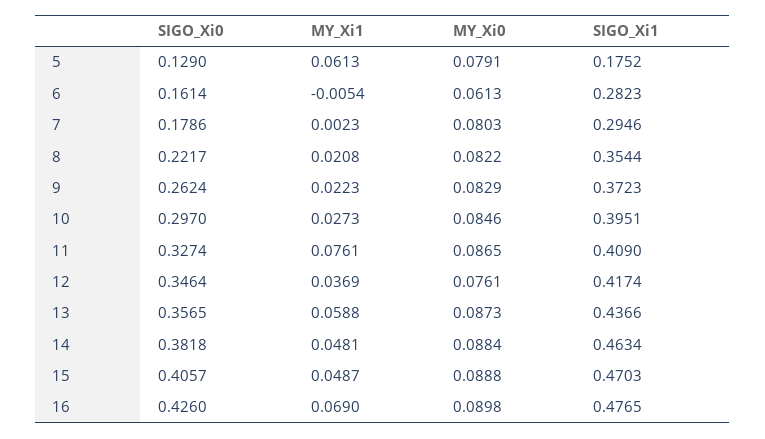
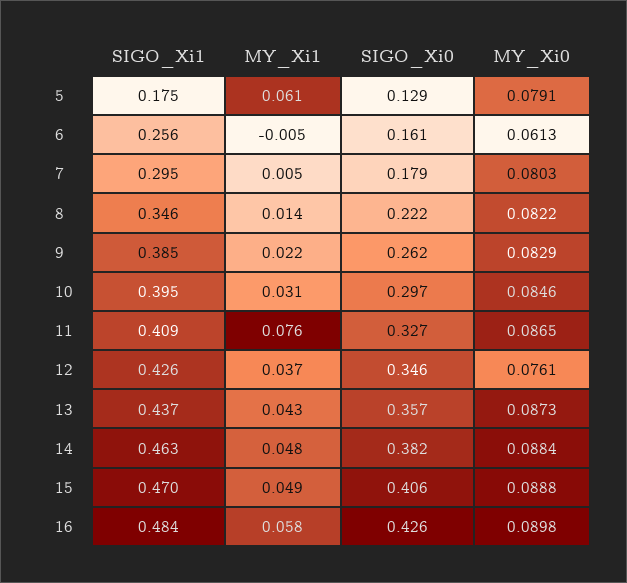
  {
    "SIGO_Xi0": {
      "5": 0.129,
      "6": 0.1614,
      "7": 0.1786,
      "8": 0.2217,
      "9": 0.2624,
      "10": 0.297,
      "11": 0.3274,
      "12": 0.3464,
      "13": 0.3565,
      "14": 0.3818,
      "15": 0.4057,
      "16": 0.426
    },
    "MY_Xi1": {
      "5": 0.0613,
      "6": -0.0054,
-     "7": 0.0023,
+     "7": 0.005,
-     "8": 0.0208,
+     "8": 0.014,
      "9": 0.0223,
-     "10": 0.0273,
+     "10": 0.031,
      "11": 0.0761,
      "12": 0.0369,
-     "13": 0.0588,
+     "13": 0.043,
      "14": 0.0481,
      "15": 0.0487,
-     "16": 0.069
+     "16": 0.058
    },
    "MY_Xi0": {
      "5": 0.0791,
      "6": 0.0613,
      "7": 0.0803,
      "8": 0.0822,
      "9": 0.0829,
      "10": 0.0846,
      "11": 0.0865,
      "12": 0.0761,
      "13": 0.0873,
      "14": 0.0884,
      "15": 0.0888,
      "16": 0.0898
    },
    "SIGO_Xi1": {
      "5": 0.1752,
-     "6": 0.2823,
+     "6": 0.256,
      "7": 0.2946,
-     "8": 0.3544,
+     "8": 0.346,
-     "9": 0.3723,
+     "9": 0.385,
      "10": 0.3951,
      "11": 0.409,
-     "12": 0.4174,
+     "12": 0.426,
      "13": 0.4366,
      "14": 0.4634,
      "15": 0.4703,
-     "16": 0.4765
+     "16": 0.484
    }
  }

